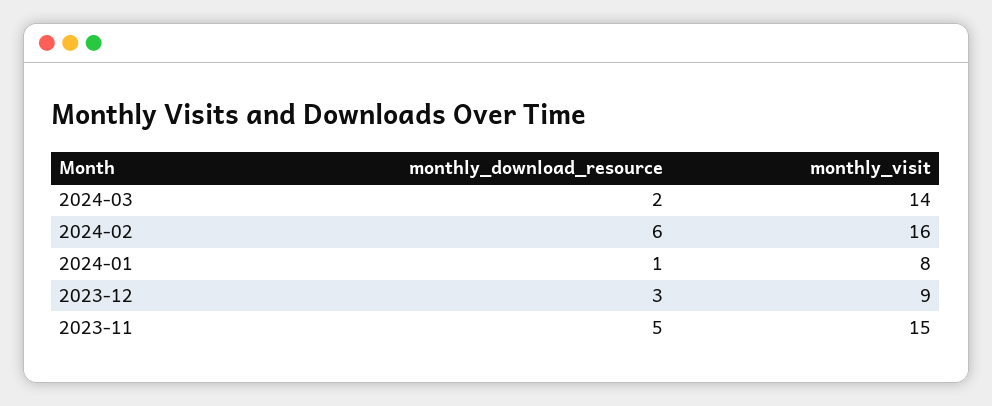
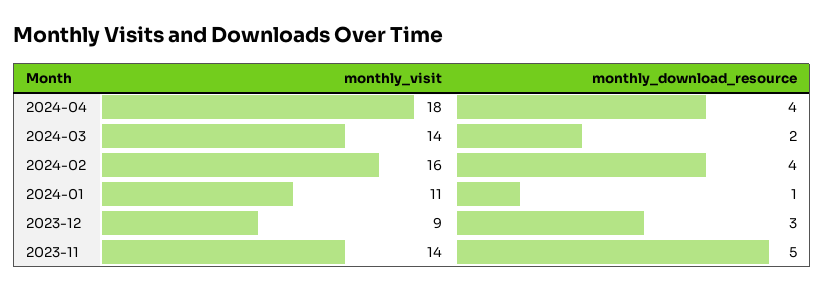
  {
    "monthly_download_resource": {
      "2024-03": 2,
-     "2024-02": 6,
+     "2024-02": 4,
      "2024-01": 1,
      "2023-12": 3,
-     "2023-11": 5
+     "2023-11": 5,
+     "2024-04": 4
    },
    "monthly_visit": {
      "2024-03": 14,
      "2024-02": 16,
-     "2024-01": 8,
+     "2024-01": 11,
      "2023-12": 9,
-     "2023-11": 15
+     "2023-11": 14,
+     "2024-04": 18
    }
  }

